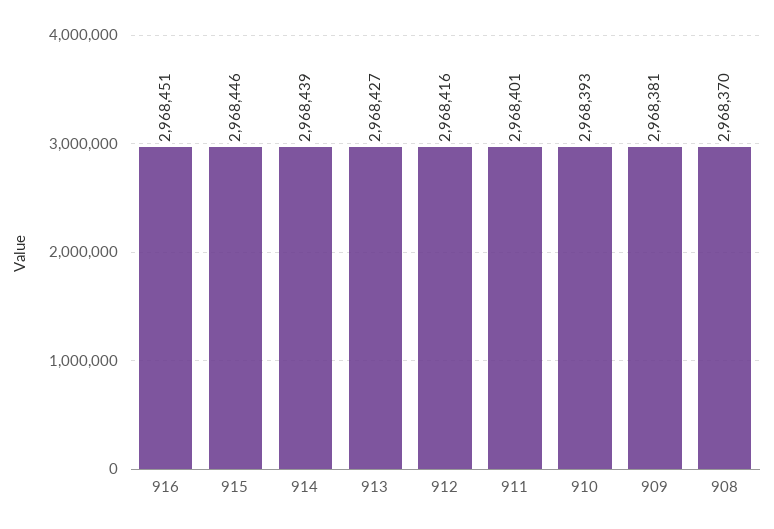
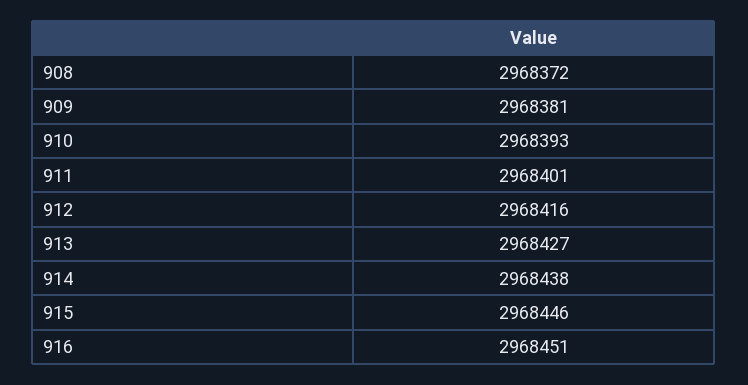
  {
    "916": 2968451,
    "915": 2968446,
-   "914": 2968439,
+   "914": 2968438,
    "913": 2968427,
    "912": 2968416,
    "911": 2968401,
    "910": 2968393,
    "909": 2968381,
-   "908": 2968370
+   "908": 2968372
  }

